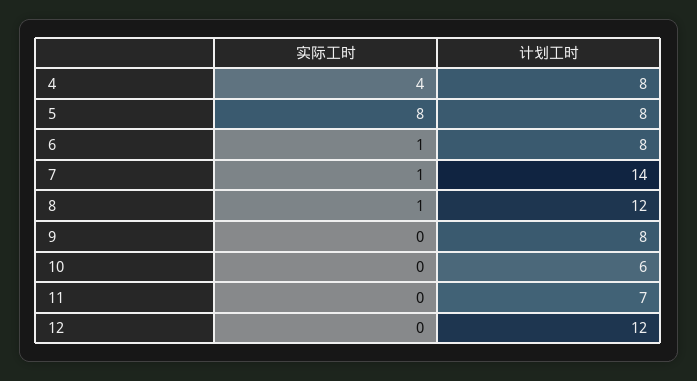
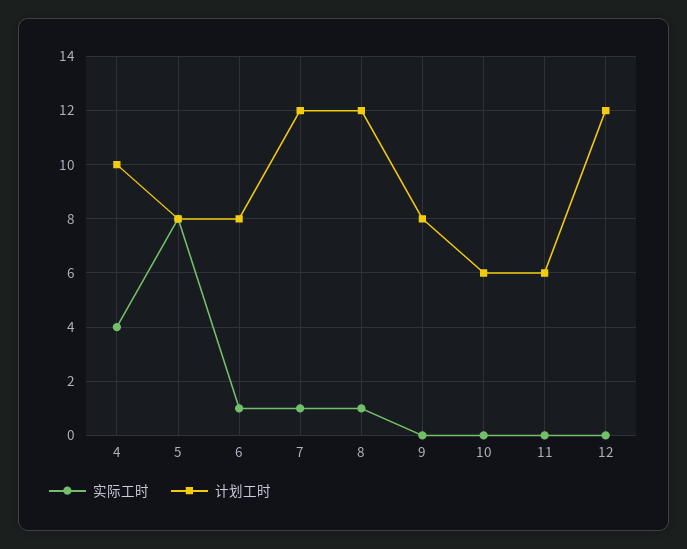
  {
    "实际工时": {
      "4": 4,
      "5": 8,
      "6": 1,
      "7": 1,
      "8": 1,
      "9": 0,
      "10": 0,
      "11": 0,
      "12": 0
    },
    "计划工时": {
-     "4": 8,
+     "4": 10,
      "5": 8,
      "6": 8,
-     "7": 14,
+     "7": 12,
      "8": 12,
      "9": 8,
      "10": 6,
-     "11": 7,
+     "11": 6,
      "12": 12
    }
  }

